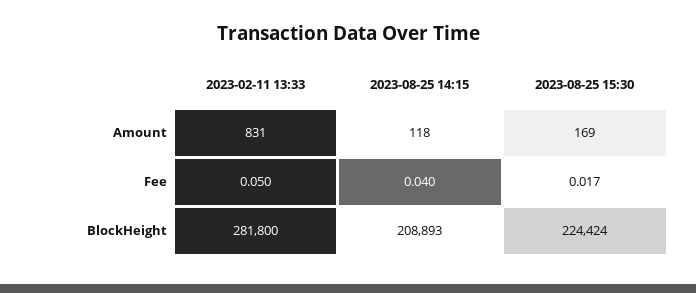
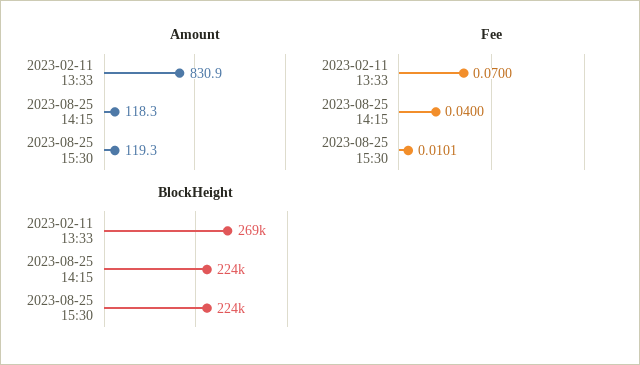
  {
    "Amount": {
      "2023-02-11 13:33": 830.9,
      "2023-08-25 14:15": 118.3,
-     "2023-08-25 15:30": 169
+     "2023-08-25 15:30": 119.3
    },
    "Fee": {
-     "2023-02-11 13:33": 0.05,
+     "2023-02-11 13:33": 0.07,
      "2023-08-25 14:15": 0.04,
-     "2023-08-25 15:30": 0.017
+     "2023-08-25 15:30": 0.0101
    },
    "BlockHeight": {
-     "2023-02-11 13:33": 281800,
+     "2023-02-11 13:33": 269000,
-     "2023-08-25 14:15": 208893,
+     "2023-08-25 14:15": 224000,
      "2023-08-25 15:30": 224424
    }
  }

